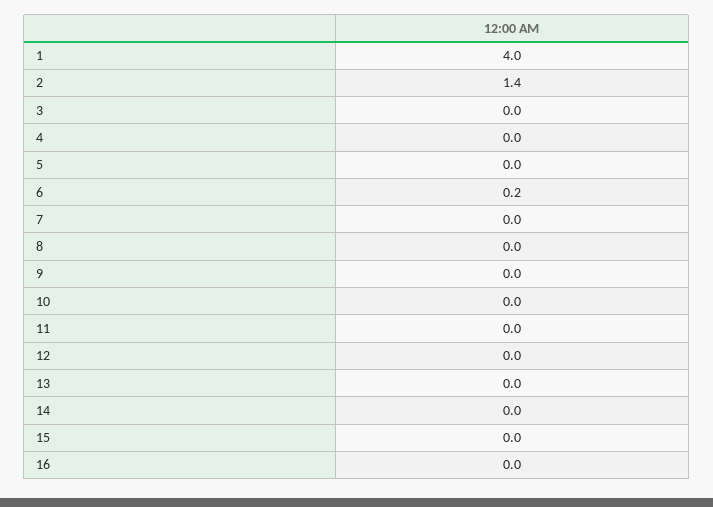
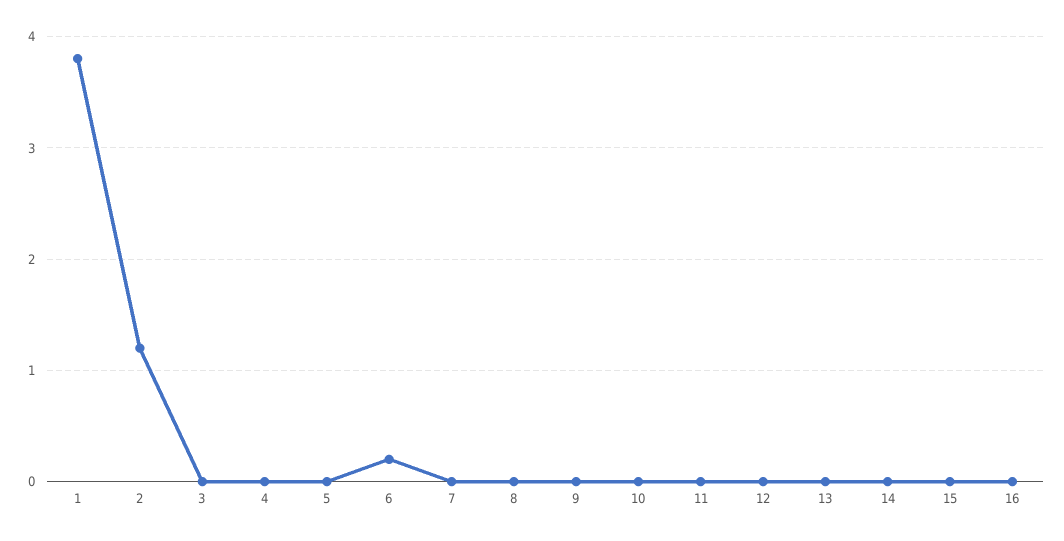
  {
-   "1": 4,
+   "1": 3.8,
-   "2": 1.4,
+   "2": 1.2,
    "3": 0,
    "4": 0,
    "5": 0,
    "6": 0.2,
    "7": 0,
    "8": 0,
    "9": 0,
    "10": 0,
    "11": 0,
    "12": 0,
    "13": 0,
    "14": 0,
    "15": 0,
    "16": 0
  }

